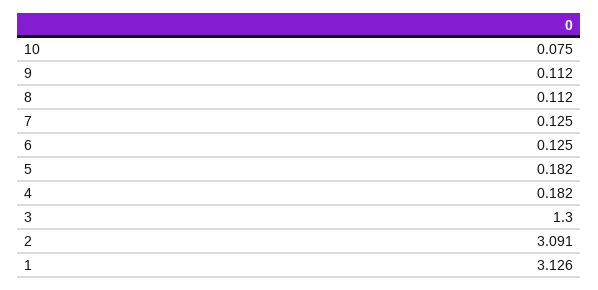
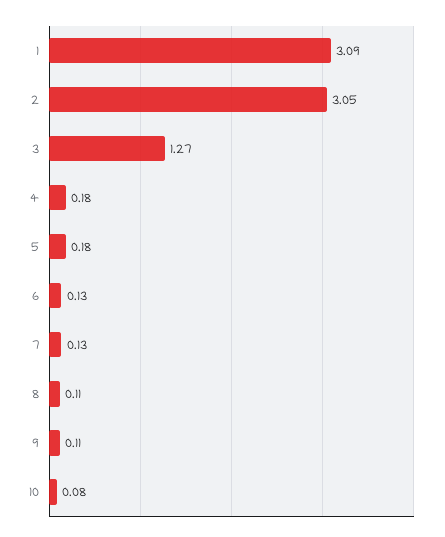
  {
    "10": 0.075,
    "9": 0.112,
    "8": 0.112,
    "7": 0.125,
    "6": 0.125,
    "5": 0.182,
    "4": 0.182,
-   "3": 1.3,
+   "3": 1.27,
-   "2": 3.091,
+   "2": 3.05,
-   "1": 3.126
+   "1": 3.09
  }

